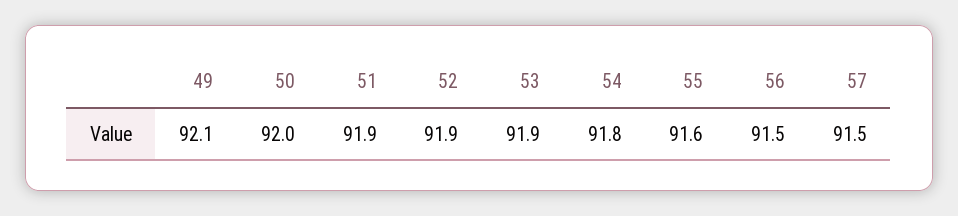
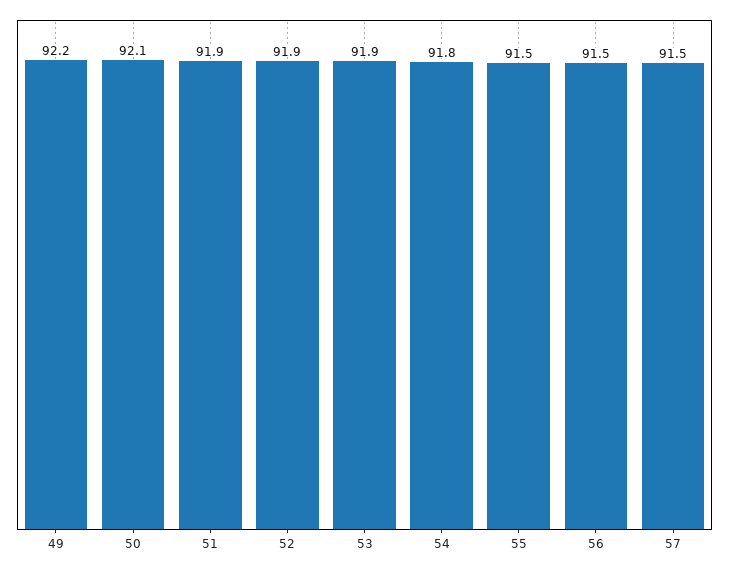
  {
-   "49": 92.1,
+   "49": 92.2,
-   "50": 92,
+   "50": 92.1,
    "51": 91.9,
    "52": 91.9,
    "53": 91.9,
    "54": 91.8,
-   "55": 91.6,
+   "55": 91.5,
    "56": 91.5,
    "57": 91.5
  }

